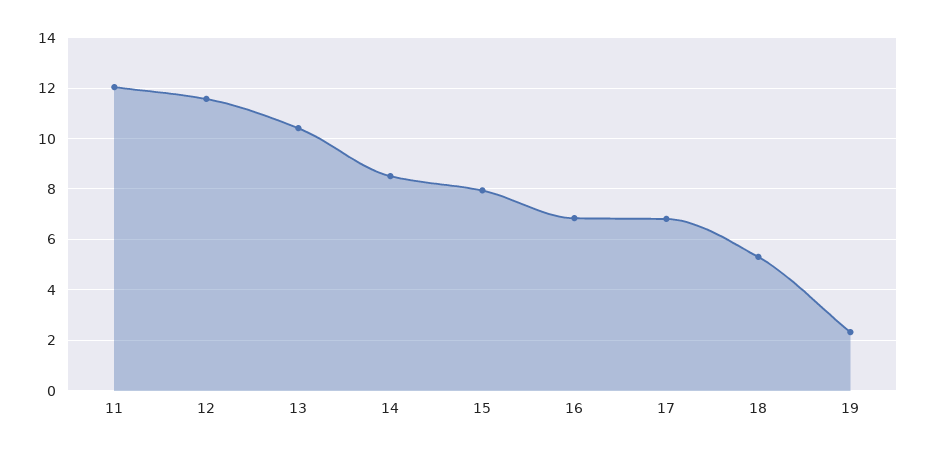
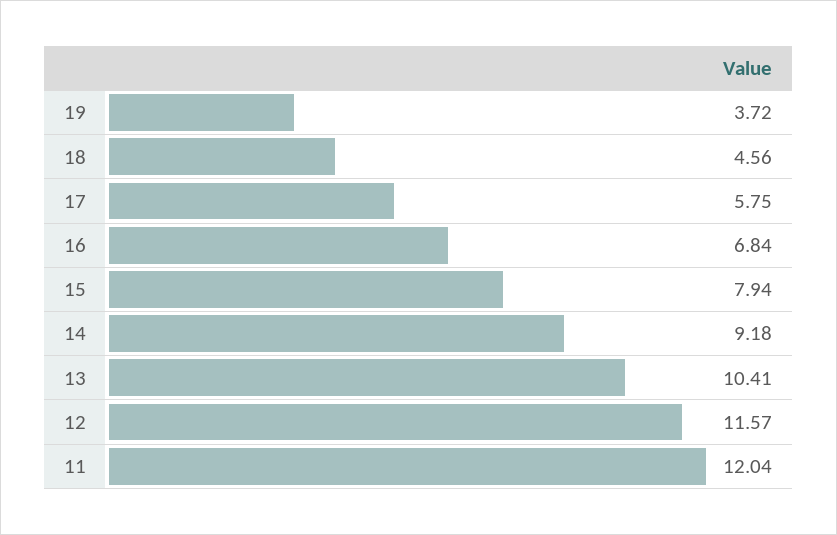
  {
    "11": 12.04,
    "12": 11.57,
    "13": 10.41,
-   "14": 8.5,
+   "14": 9.18,
    "15": 7.94,
    "16": 6.84,
-   "17": 6.75,
+   "17": 5.75,
-   "18": 5.25,
+   "18": 4.56,
-   "19": 2.25
+   "19": 3.72
  }

